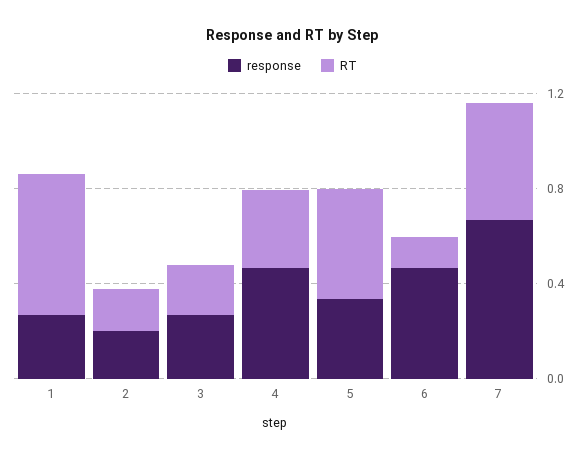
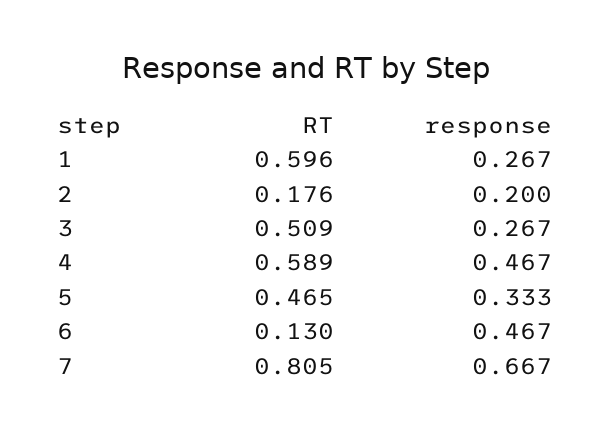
  {
    "response": {
      "1": 0.267,
      "2": 0.2,
      "3": 0.267,
      "4": 0.467,
      "5": 0.333,
      "6": 0.467,
      "7": 0.667
    },
    "RT": {
      "1": 0.596,
      "2": 0.176,
-     "3": 0.2,
+     "3": 0.509,
-     "4": 0.3,
+     "4": 0.589,
      "5": 0.465,
      "6": 0.13,
-     "7": 0.5
+     "7": 0.805
    }
  }

